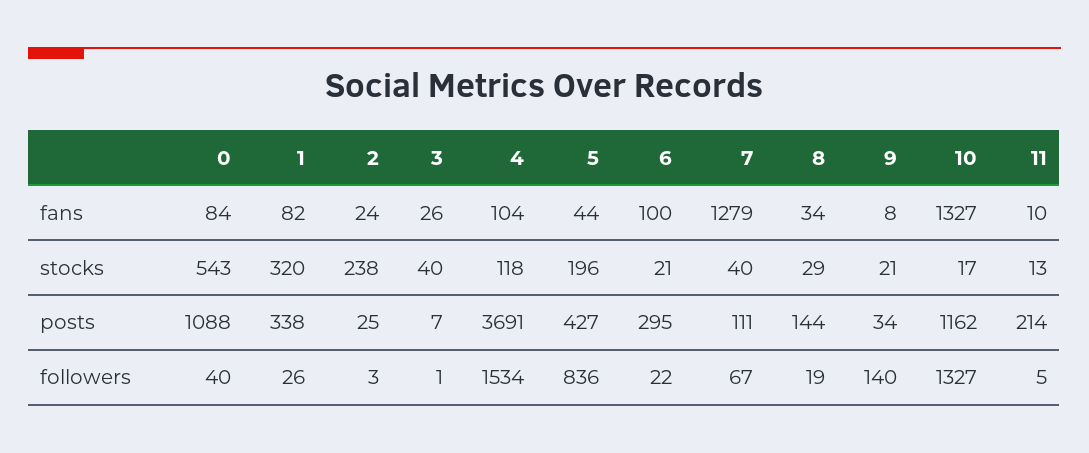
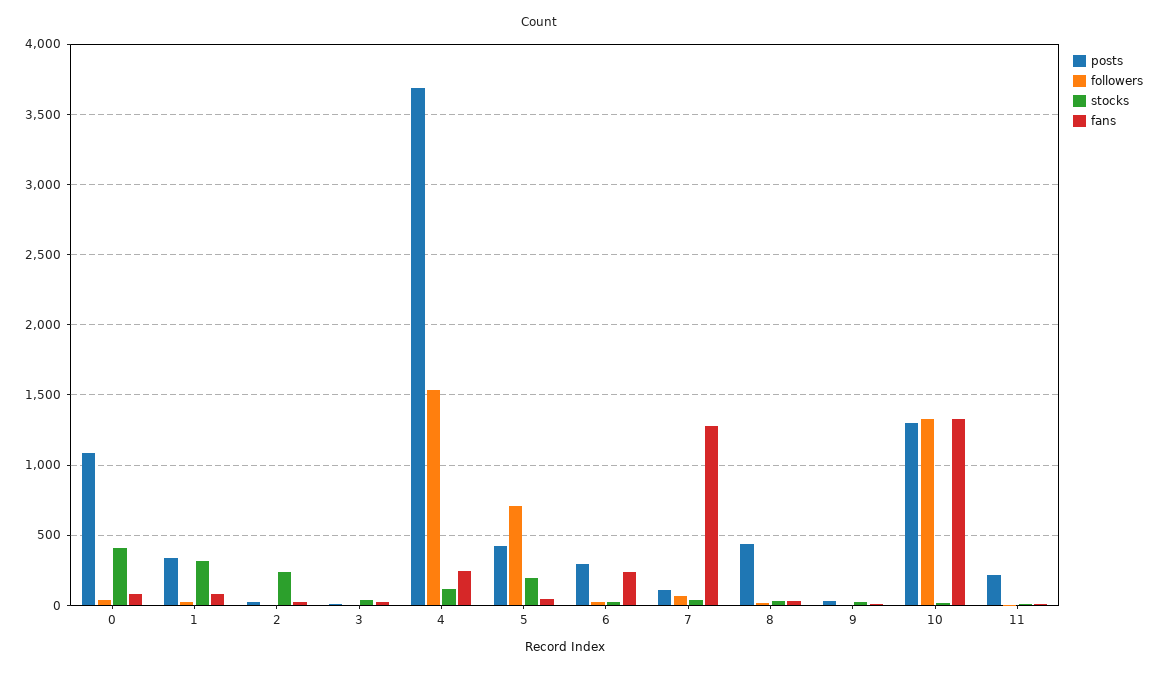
  {
    "fans": {
      "0": 84,
      "1": 82,
      "2": 24,
      "3": 26,
-     "4": 104,
+     "4": 250,
      "5": 44,
-     "6": 100,
+     "6": 250,
      "7": 1279,
      "8": 34,
      "9": 8,
      "10": 1327,
      "11": 10
    },
    "stocks": {
-     "0": 543,
+     "0": 400,
      "1": 320,
      "2": 238,
      "3": 40,
      "4": 118,
      "5": 196,
      "6": 21,
      "7": 40,
      "8": 29,
      "9": 21,
      "10": 17,
      "11": 13
    },
    "posts": {
      "0": 1088,
      "1": 338,
      "2": 25,
      "3": 7,
      "4": 3691,
      "5": 427,
      "6": 295,
      "7": 111,
-     "8": 144,
+     "8": 450,
      "9": 34,
-     "10": 1162,
+     "10": 1300,
      "11": 214
    },
    "followers": {
      "0": 40,
      "1": 26,
      "2": 3,
      "3": 1,
      "4": 1534,
-     "5": 836,
+     "5": 700,
      "6": 22,
      "7": 67,
      "8": 19,
-     "9": 140,
+     "9": 0,
      "10": 1327,
      "11": 5
    }
  }

